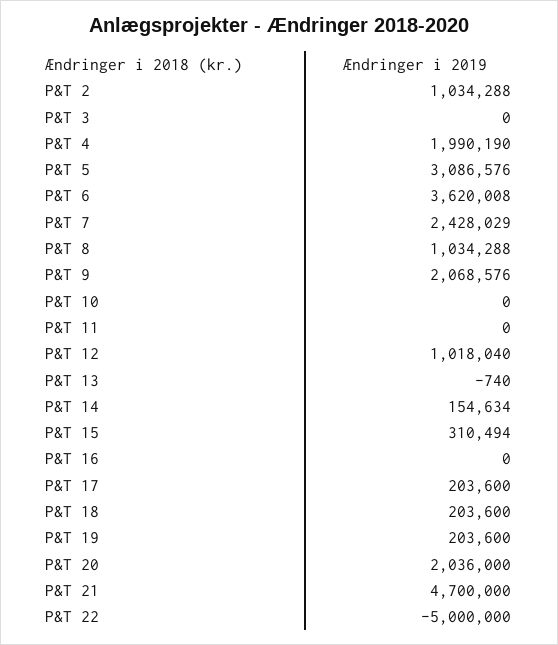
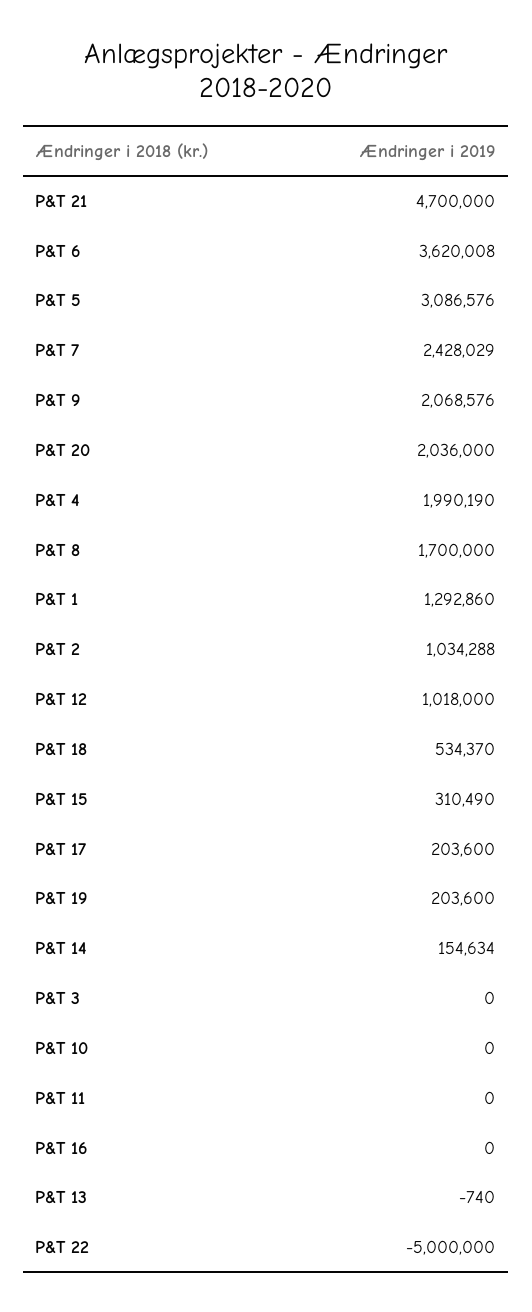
  {
    "P&T 2": 1034288,
    "P&T 3": 0,
    "P&T 4": 1990190,
    "P&T 5": 3086576,
    "P&T 6": 3620008,
    "P&T 7": 2428029,
-   "P&T 8": 1034288,
+   "P&T 8": 1700000,
    "P&T 9": 2068576,
    "P&T 10": 0,
    "P&T 11": 0,
-   "P&T 12": 1018040,
+   "P&T 12": 1018000,
    "P&T 13": -740,
    "P&T 14": 154634,
-   "P&T 15": 310494,
+   "P&T 15": 310490,
    "P&T 16": 0,
    "P&T 17": 203600,
-   "P&T 18": 203600,
+   "P&T 18": 534370,
    "P&T 19": 203600,
    "P&T 20": 2036000,
    "P&T 21": 4700000,
-   "P&T 22": -5000000
+   "P&T 22": -5000000,
+   "P&T 1": 1292860
  }

